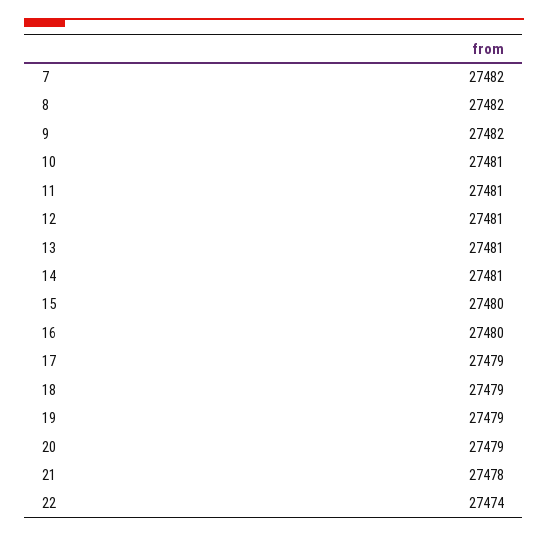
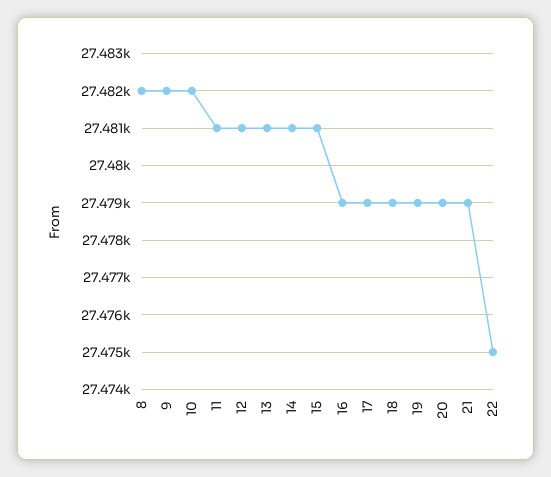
  {
-   "7": 27482,
    "8": 27482,
    "9": 27482,
-   "10": 27481,
+   "10": 27482,
    "11": 27481,
    "12": 27481,
    "13": 27481,
    "14": 27481,
-   "15": 27480,
+   "15": 27481,
-   "16": 27480,
+   "16": 27479,
    "17": 27479,
    "18": 27479,
    "19": 27479,
    "20": 27479,
-   "21": 27478,
+   "21": 27479,
-   "22": 27474
+   "22": 27475
  }

